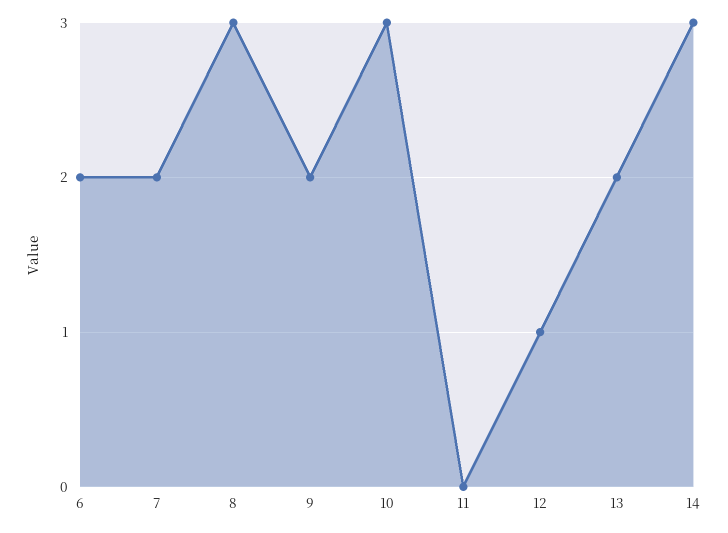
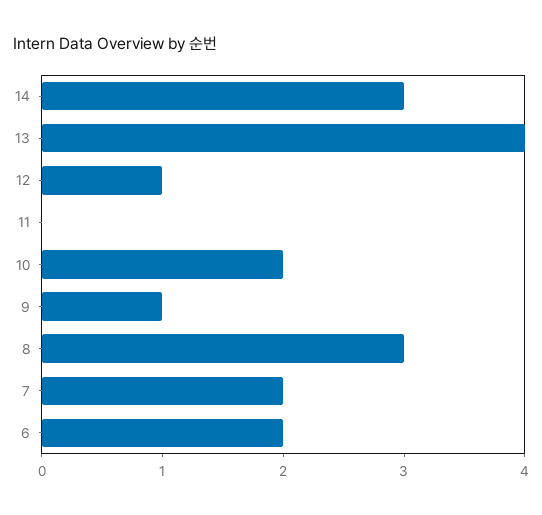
  {
    "6": 2,
    "7": 2,
    "8": 3,
-   "9": 2,
+   "9": 1,
-   "10": 3,
+   "10": 2,
    "11": 0,
    "12": 1,
-   "13": 2,
+   "13": 4,
    "14": 3
  }

